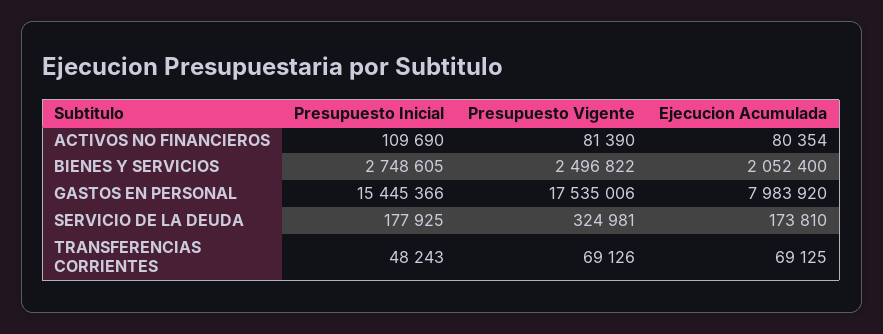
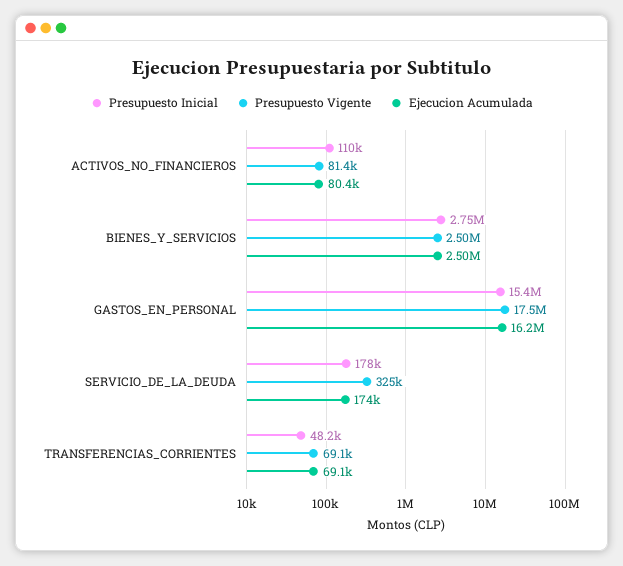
  {
    "Presupuesto Inicial": {
      "ACTIVOS NO FINANCIEROS": 109690,
      "BIENES Y SERVICIOS": 2748605,
      "GASTOS EN PERSONAL": 15445366,
      "SERVICIO DE LA DEUDA": 177925,
      "TRANSFERENCIAS CORRIENTES": 48243
    },
    "Presupuesto Vigente": {
      "ACTIVOS NO FINANCIEROS": 81390,
      "BIENES Y SERVICIOS": 2496822,
      "GASTOS EN PERSONAL": 17535006,
      "SERVICIO DE LA DEUDA": 324981,
      "TRANSFERENCIAS CORRIENTES": 69126
    },
    "Ejecucion Acumulada": {
      "ACTIVOS NO FINANCIEROS": 80354,
-     "BIENES Y SERVICIOS": 2052400,
+     "BIENES Y SERVICIOS": 2500000,
-     "GASTOS EN PERSONAL": 7983920,
+     "GASTOS EN PERSONAL": 16200000,
      "SERVICIO DE LA DEUDA": 173810,
      "TRANSFERENCIAS CORRIENTES": 69125
    }
  }

